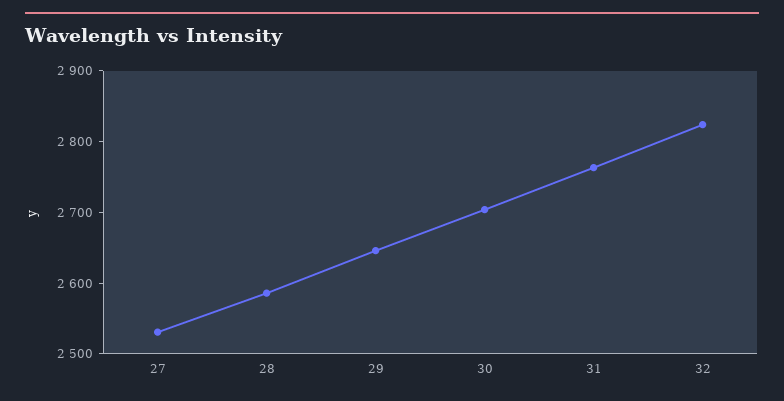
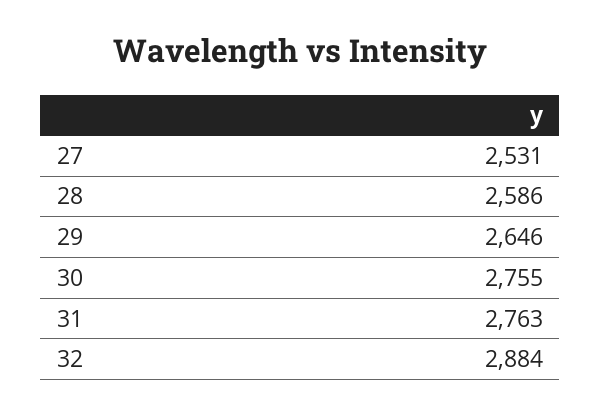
  {
    "27": 2531,
    "28": 2586,
    "29": 2646,
-   "30": 2700,
+   "30": 2755,
    "31": 2763,
-   "32": 2820
+   "32": 2884
  }

